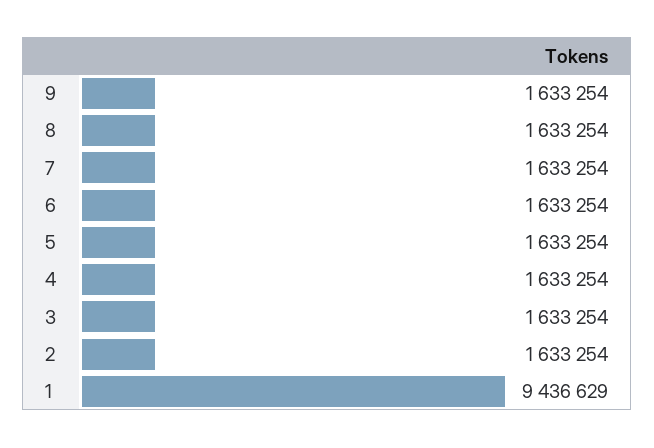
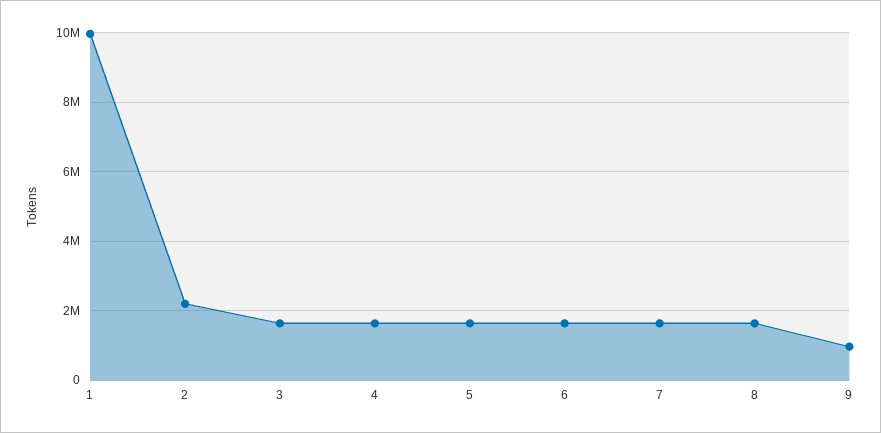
  {
-   "9": 1633254,
+   "9": 1000000,
    "8": 1633254,
    "7": 1633254,
    "6": 1633254,
    "5": 1633254,
    "4": 1633254,
    "3": 1633254,
-   "2": 1633254,
+   "2": 2200000,
-   "1": 9436629
+   "1": 10000000
  }

